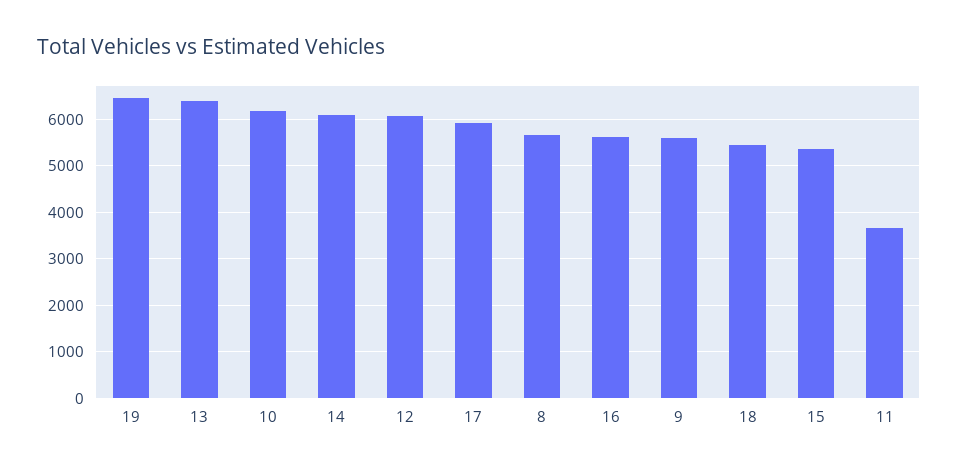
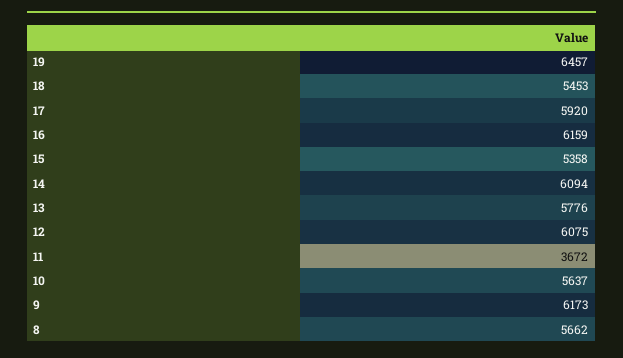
  {
    "19": 6457,
-   "13": 6400,
+   "13": 5776,
-   "10": 6200,
+   "10": 5637,
    "14": 6094,
    "12": 6075,
    "17": 5920,
    "8": 5662,
-   "16": 5600,
+   "16": 6159,
-   "9": 5600,
+   "9": 6173,
    "18": 5453,
    "15": 5358,
    "11": 3672
  }

